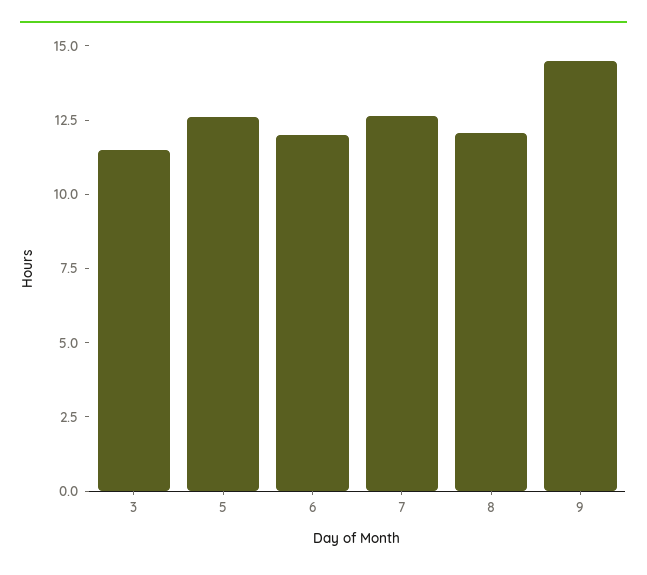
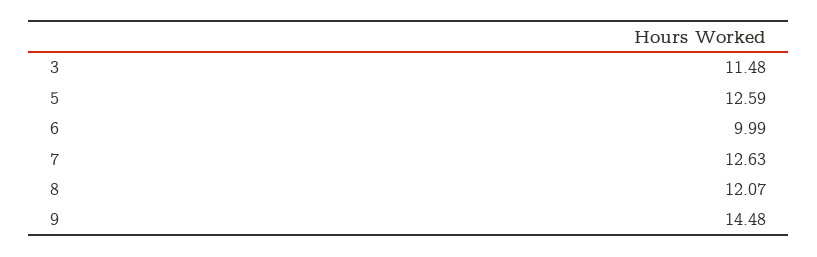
  {
    "3": 11.48,
    "5": 12.59,
-   "6": 12,
+   "6": 9.99,
    "7": 12.63,
    "8": 12.07,
    "9": 14.48
  }

